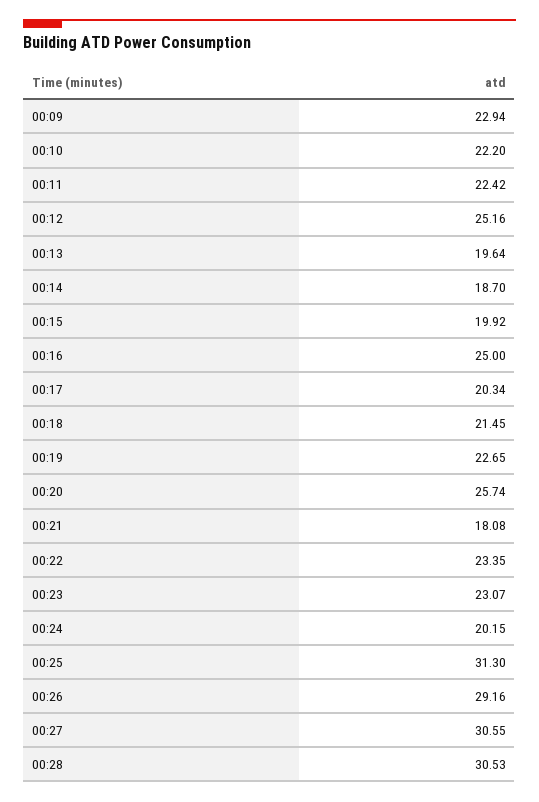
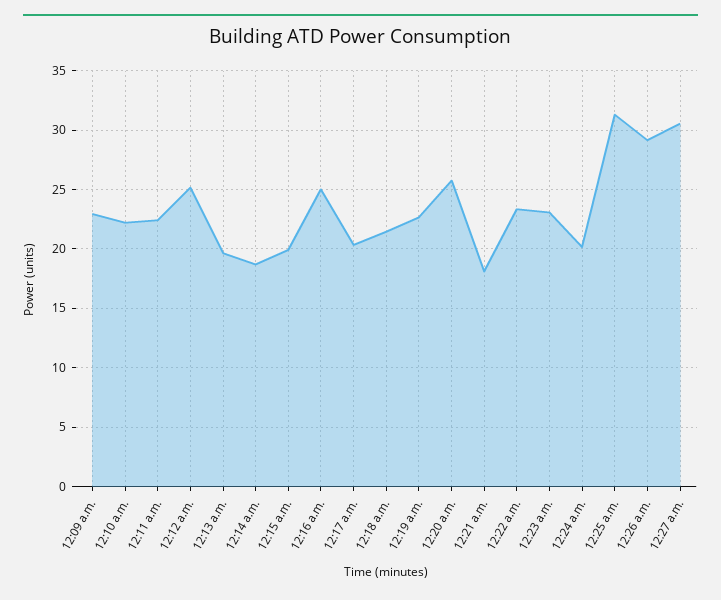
  {
    "00:09": 22.94,
    "00:10": 22.2,
    "00:11": 22.42,
    "00:12": 25.16,
    "00:13": 19.64,
    "00:14": 18.7,
    "00:15": 19.92,
    "00:16": 25,
    "00:17": 20.34,
    "00:18": 21.45,
    "00:19": 22.65,
    "00:20": 25.74,
    "00:21": 18.08,
    "00:22": 23.35,
    "00:23": 23.07,
    "00:24": 20.15,
    "00:25": 31.3,
    "00:26": 29.16,
-   "00:27": 30.55,
+   "00:27": 30.55
-   "00:28": 30.53
  }

